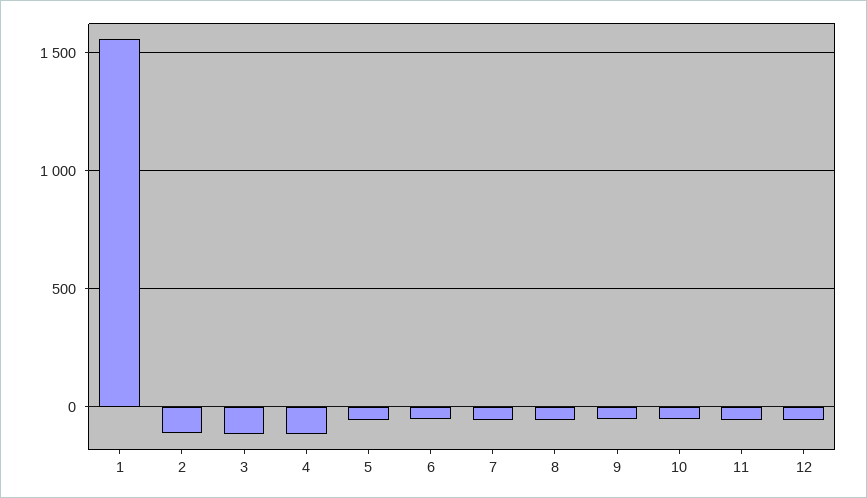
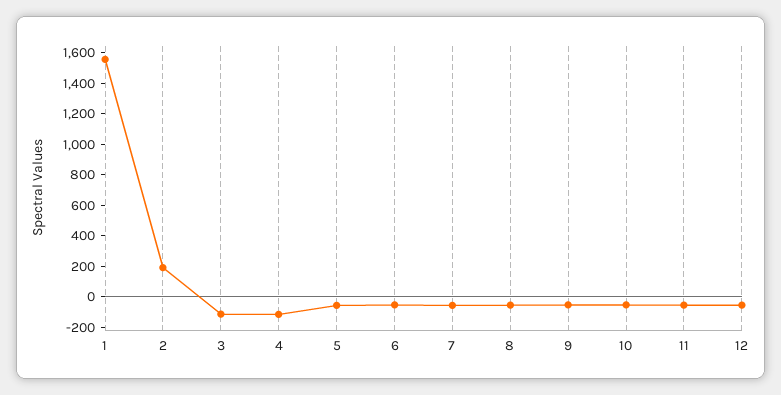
  {
    "1": 1550,
-   "2": -100,
+   "2": 200,
    "3": -100,
    "4": -100,
    "5": -50,
    "6": -50,
    "7": -50,
    "8": -50,
    "9": -50,
    "10": -50,
    "11": -50,
    "12": -50
  }

